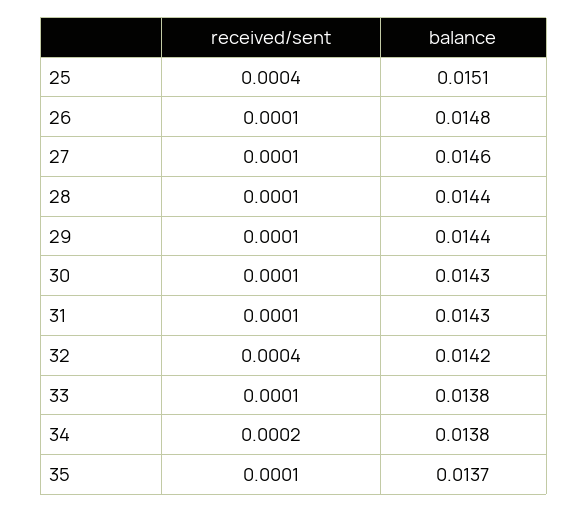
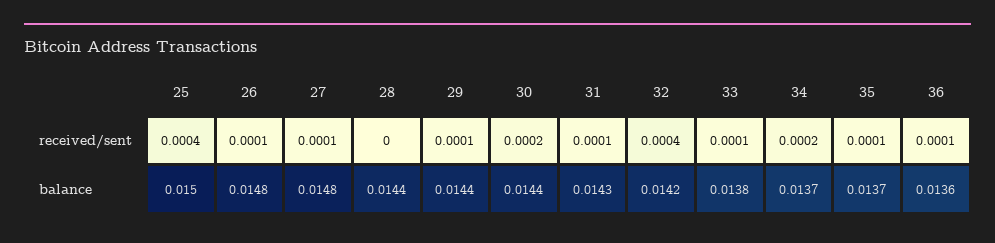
  {
    "received/sent": {
      "25": 0.0004,
      "26": 0.0001,
      "27": 0.0001,
-     "28": 0.0001,
+     "28": 0,
      "29": 0.0001,
-     "30": 0.0001,
+     "30": 0.0002,
      "31": 0.0001,
      "32": 0.0004,
      "33": 0.0001,
      "34": 0.0002,
-     "35": 0.0001
+     "35": 0.0001,
+     "36": 0.0001
    },
    "balance": {
-     "25": 0.0151,
+     "25": 0.015,
      "26": 0.0148,
-     "27": 0.0146,
+     "27": 0.0148,
      "28": 0.0144,
      "29": 0.0144,
-     "30": 0.0143,
+     "30": 0.0144,
      "31": 0.0143,
      "32": 0.0142,
      "33": 0.0138,
-     "34": 0.0138,
+     "34": 0.0137,
-     "35": 0.0137
+     "35": 0.0137,
+     "36": 0.0136
    }
  }

